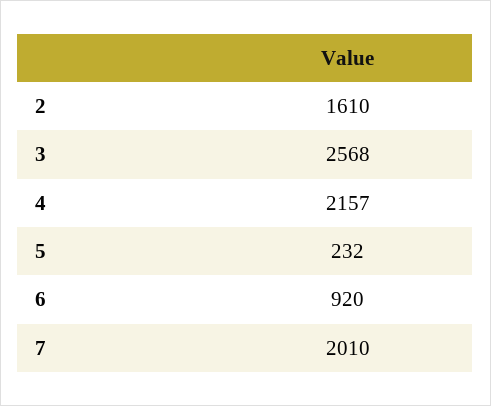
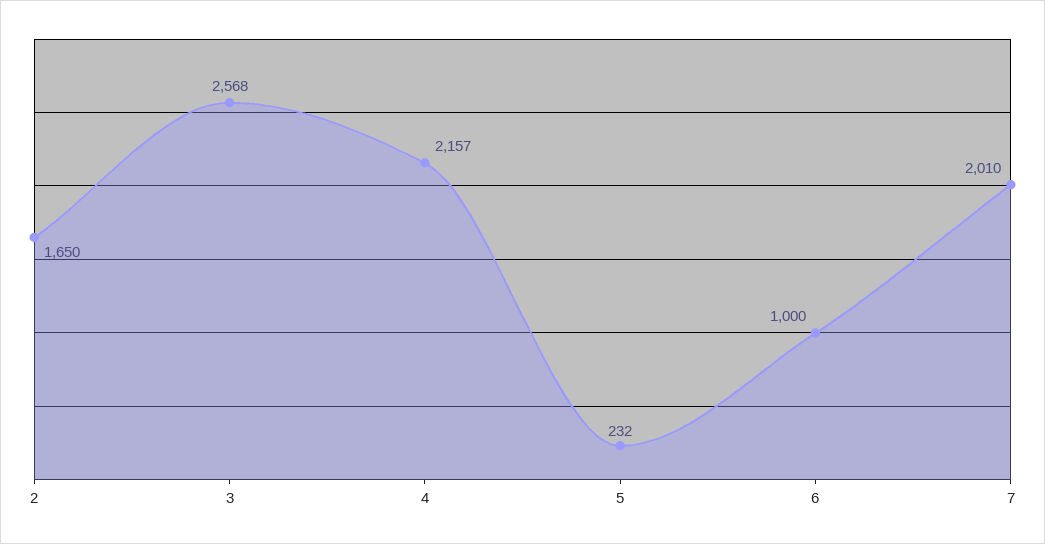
  {
-   "2": 1610,
+   "2": 1650,
    "3": 2568,
    "4": 2157,
    "5": 232,
-   "6": 920,
+   "6": 1000,
    "7": 2010
  }

